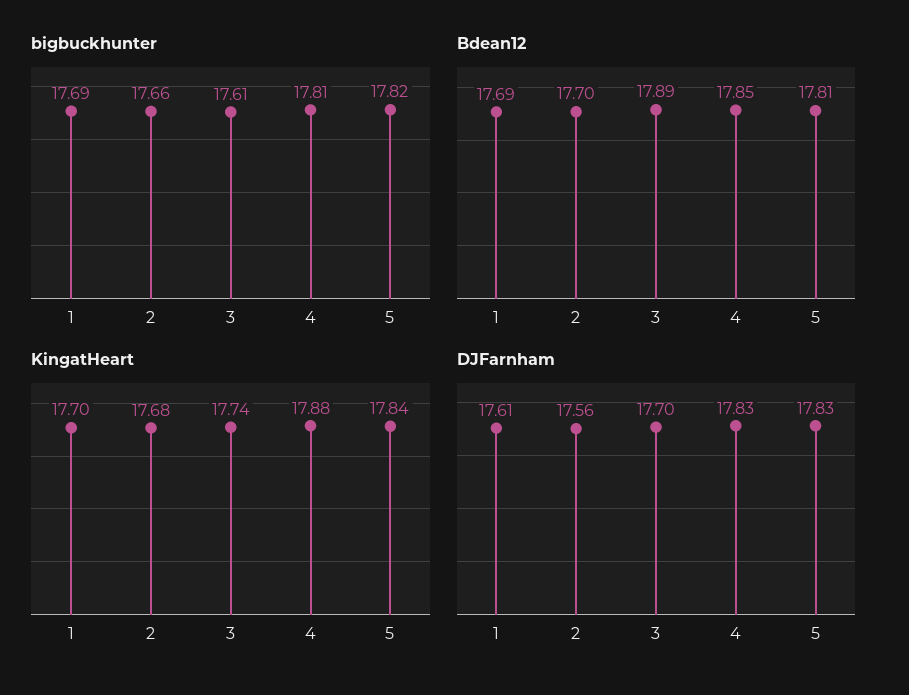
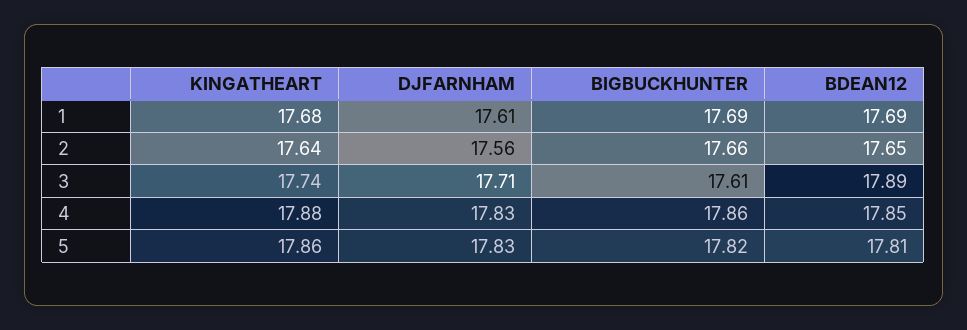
  {
    "bigbuckhunter": {
      "1": 17.69,
      "2": 17.66,
      "3": 17.61,
-     "4": 17.81,
+     "4": 17.86,
      "5": 17.82
    },
    "Bdean12": {
      "1": 17.69,
-     "2": 17.7,
+     "2": 17.65,
      "3": 17.89,
      "4": 17.85,
      "5": 17.81
    },
    "KingatHeart": {
-     "1": 17.7,
+     "1": 17.68,
-     "2": 17.68,
+     "2": 17.64,
      "3": 17.74,
      "4": 17.88,
-     "5": 17.84
+     "5": 17.86
    },
    "DJFarnham": {
      "1": 17.61,
      "2": 17.56,
-     "3": 17.7,
+     "3": 17.71,
      "4": 17.83,
      "5": 17.83
    }
  }

